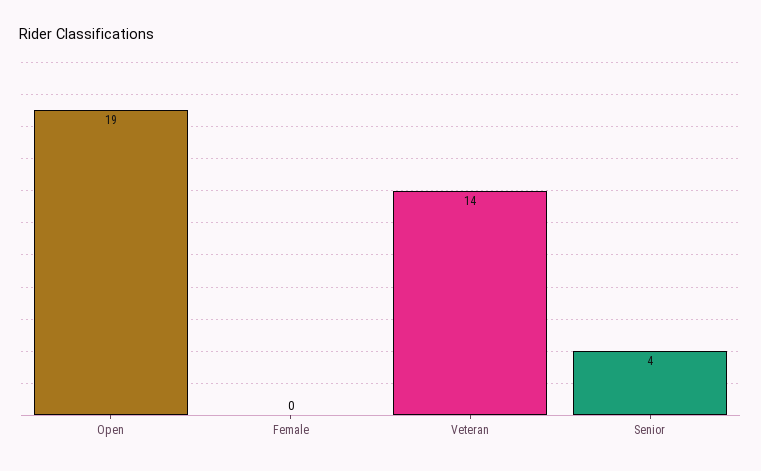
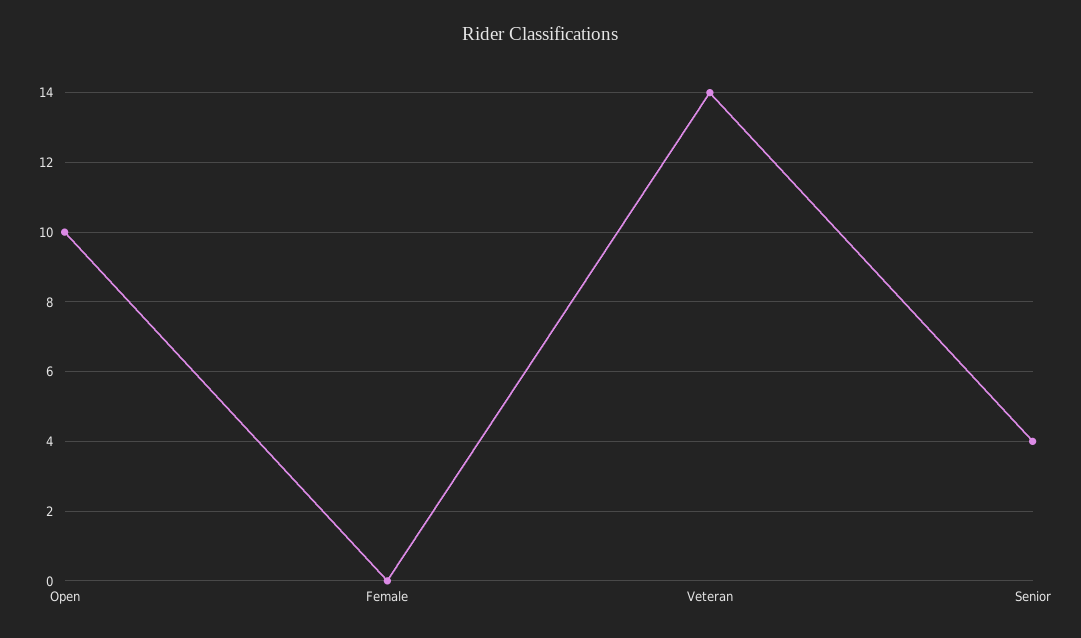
  {
-   "Open": 19,
+   "Open": 10,
    "Female": 0,
    "Veteran": 14,
    "Senior": 4
  }

